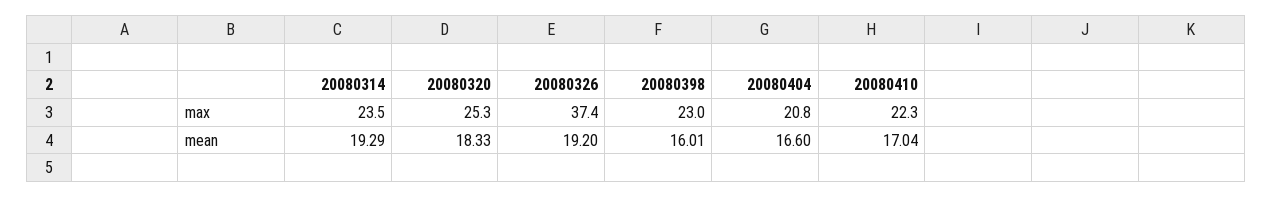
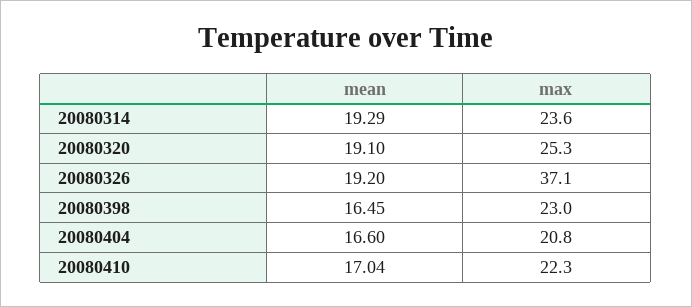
  {
    "20080314": {
-     "max": 23.5,
+     "max": 23.6,
      "mean": 19.29
    },
    "20080320": {
      "max": 25.3,
-     "mean": 18.33
+     "mean": 19.1
    },
    "20080326": {
-     "max": 37.4,
+     "max": 37.1,
      "mean": 19.2
    },
    "20080398": {
      "max": 23,
-     "mean": 16.01
+     "mean": 16.45
    },
    "20080404": {
      "max": 20.8,
      "mean": 16.6
    },
    "20080410": {
      "max": 22.3,
      "mean": 17.04
    }
  }

